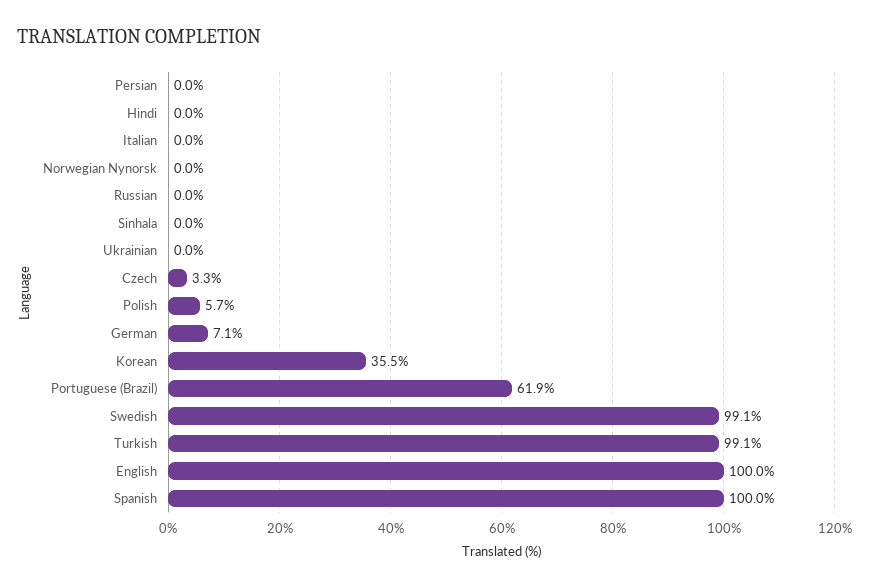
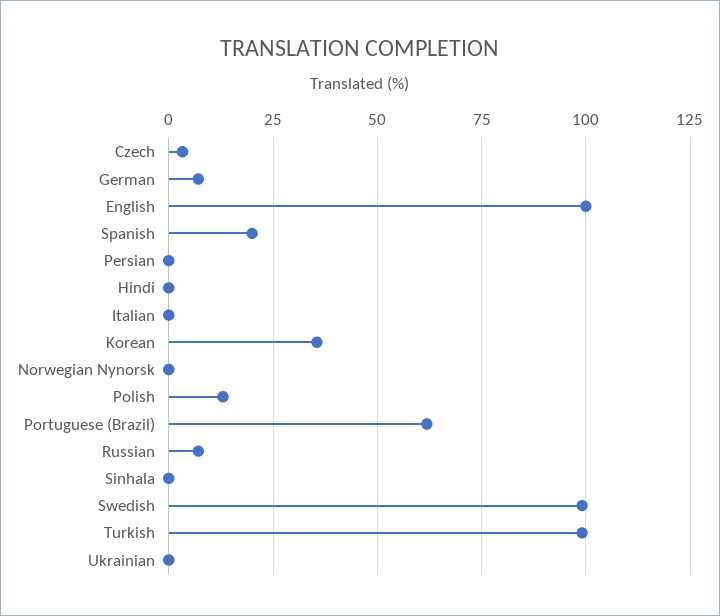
  {
    "Persian": 0,
    "Hindi": 0,
    "Italian": 0,
    "Norwegian Nynorsk": 0,
-   "Russian": 0,
+   "Russian": 7.5,
    "Sinhala": 0,
    "Ukrainian": 0,
    "Czech": 3.3,
-   "Polish": 5.7,
+   "Polish": 12.5,
    "German": 7.1,
    "Korean": 35.5,
    "Portuguese (Brazil)": 61.9,
    "Swedish": 99.1,
    "Turkish": 99.1,
    "English": 100,
-   "Spanish": 100
+   "Spanish": 20
  }

